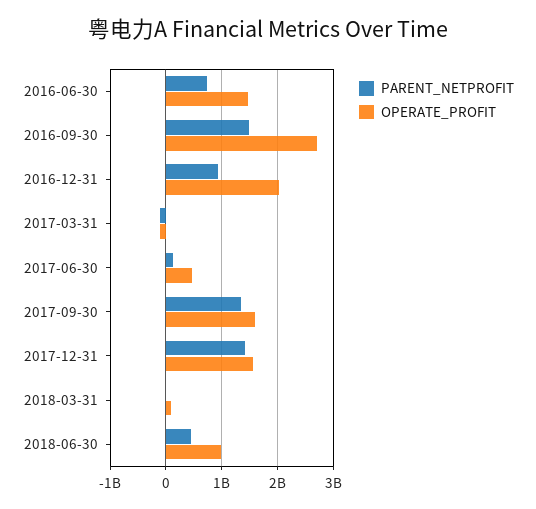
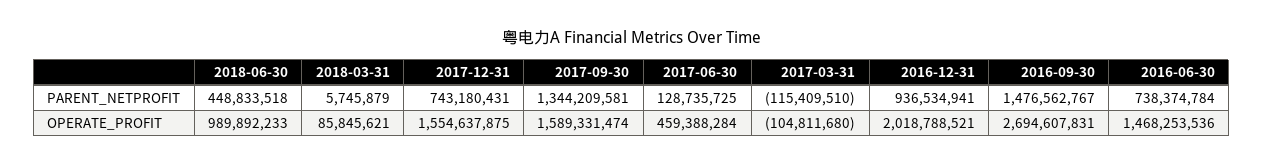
  {
    "PARENT_NETPROFIT": {
      "2016-06-30": 738374784,
      "2016-09-30": 1476562767,
      "2016-12-31": 936534941,
      "2017-03-31": -115409510,
      "2017-06-30": 128735725,
      "2017-09-30": 1344209581,
-     "2017-12-31": 1400000000,
+     "2017-12-31": 743180431,
      "2018-03-31": 5745879,
      "2018-06-30": 448833518
    },
    "OPERATE_PROFIT": {
      "2016-06-30": 1468253536,
      "2016-09-30": 2694607831,
      "2016-12-31": 2018788521,
      "2017-03-31": -104811680,
      "2017-06-30": 459388284,
      "2017-09-30": 1589331474,
      "2017-12-31": 1554637875,
      "2018-03-31": 85845621,
      "2018-06-30": 989892233
    }
  }

